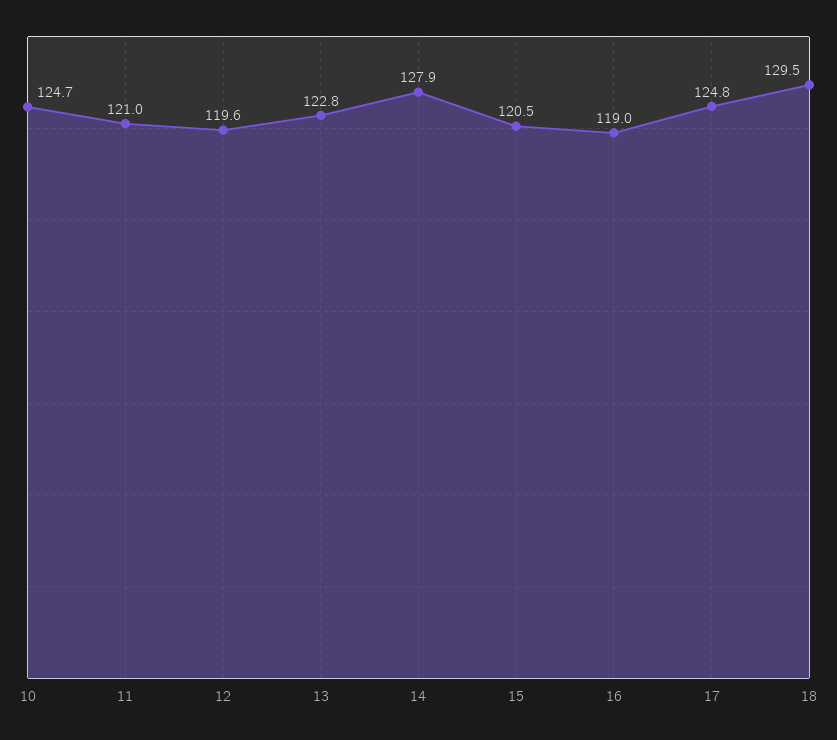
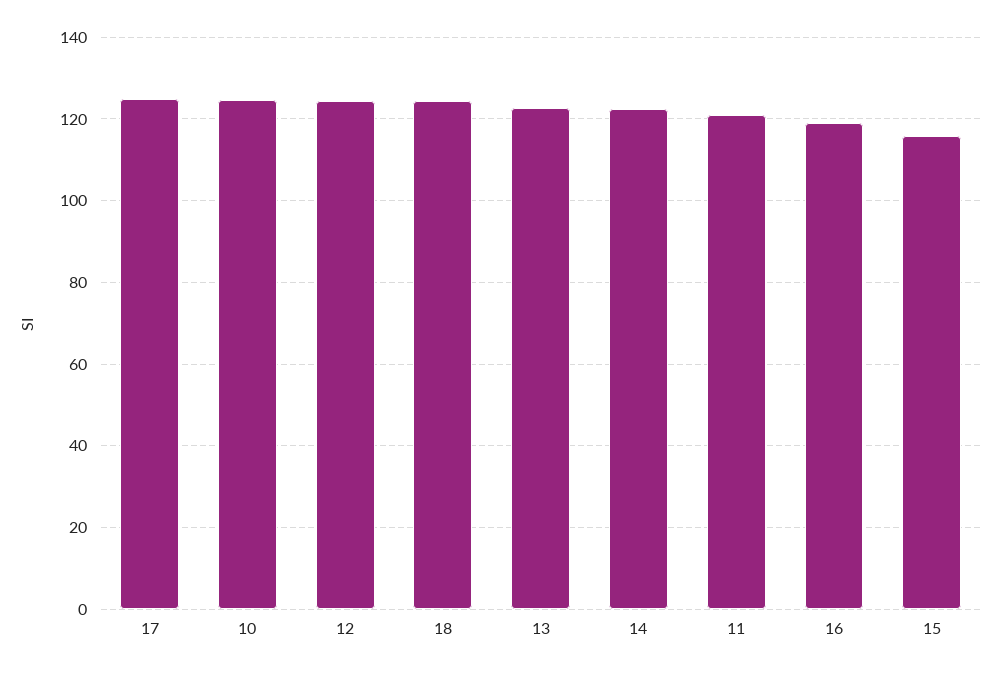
  {
    "10": 124.7,
    "11": 121,
-   "12": 119.6,
+   "12": 124,
    "13": 122.8,
-   "14": 127.9,
+   "14": 122,
-   "15": 120.5,
+   "15": 116,
    "16": 119,
    "17": 124.8,
-   "18": 129.5
+   "18": 124
  }

